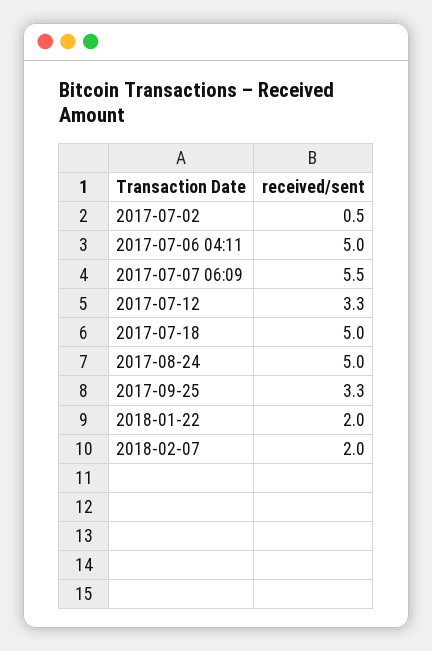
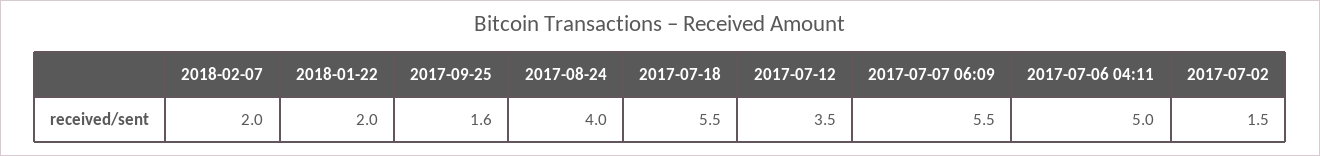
  {
-   "2017-07-02": 0.5,
+   "2017-07-02": 1.5,
    "2017-07-06 04:11": 5,
    "2017-07-07 06:09": 5.5,
-   "2017-07-12": 3.3,
+   "2017-07-12": 3.5,
-   "2017-07-18": 5,
+   "2017-07-18": 5.5,
-   "2017-08-24": 5,
+   "2017-08-24": 4,
-   "2017-09-25": 3.3,
+   "2017-09-25": 1.6,
    "2018-01-22": 2,
    "2018-02-07": 2
  }

